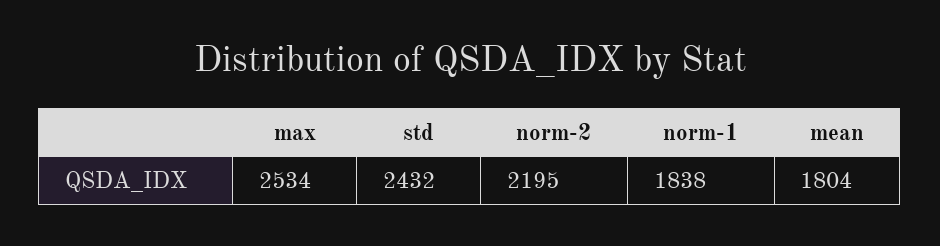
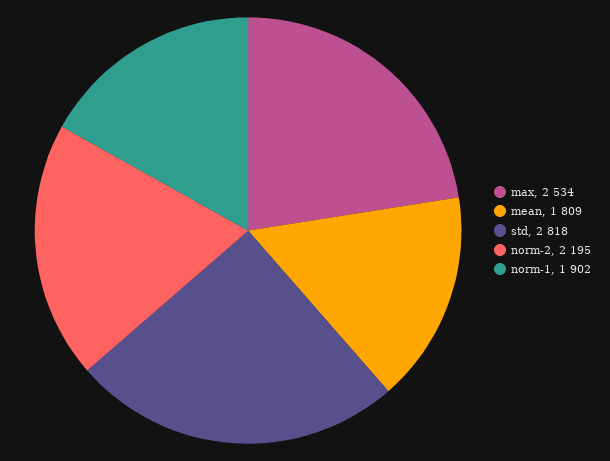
  {
    "max": 2534,
-   "std": 2432,
+   "std": 2818,
    "norm-2": 2195,
-   "norm-1": 1838,
+   "norm-1": 1902,
-   "mean": 1804
+   "mean": 1809
  }

